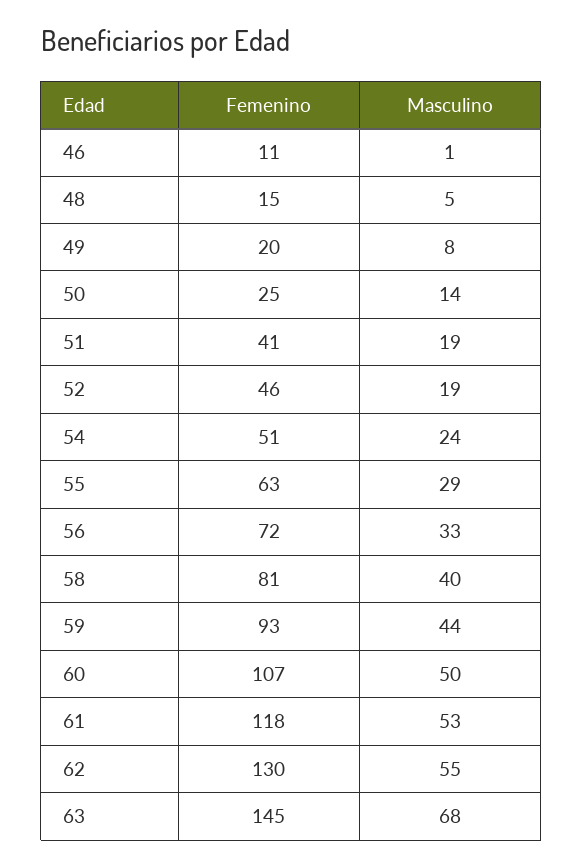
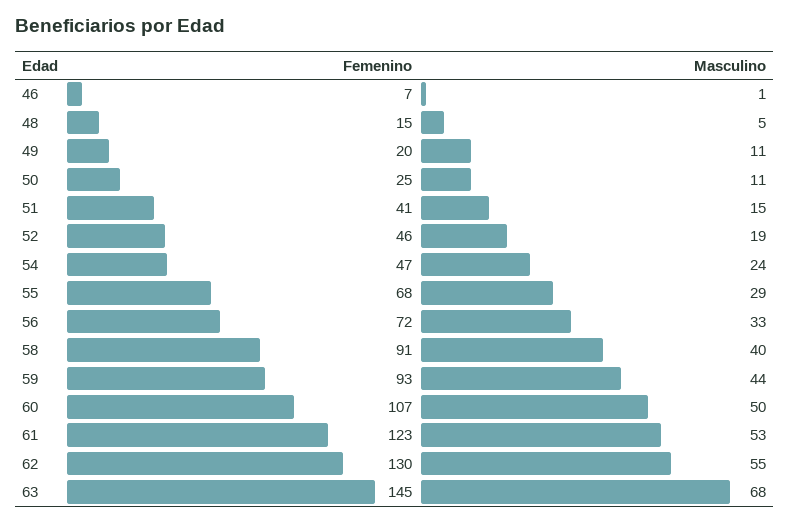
  {
    "Femenino": {
-     "46": 11,
+     "46": 7,
      "48": 15,
      "49": 20,
      "50": 25,
      "51": 41,
      "52": 46,
-     "54": 51,
+     "54": 47,
-     "55": 63,
+     "55": 68,
      "56": 72,
-     "58": 81,
+     "58": 91,
      "59": 93,
      "60": 107,
-     "61": 118,
+     "61": 123,
      "62": 130,
      "63": 145
    },
    "Masculino": {
      "46": 1,
      "48": 5,
-     "49": 8,
+     "49": 11,
-     "50": 14,
+     "50": 11,
-     "51": 19,
+     "51": 15,
      "52": 19,
      "54": 24,
      "55": 29,
      "56": 33,
      "58": 40,
      "59": 44,
      "60": 50,
      "61": 53,
      "62": 55,
      "63": 68
    }
  }

